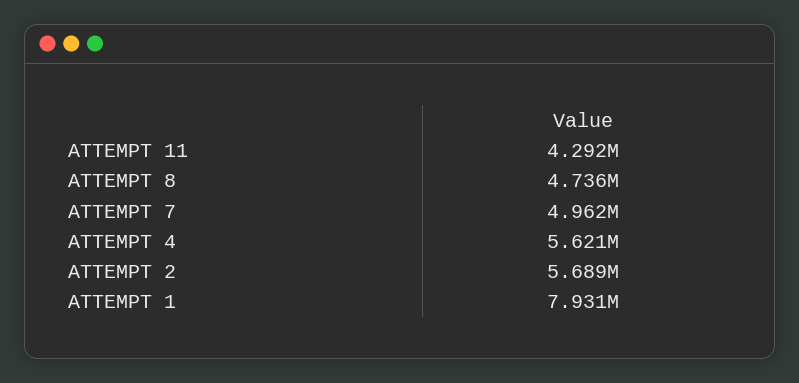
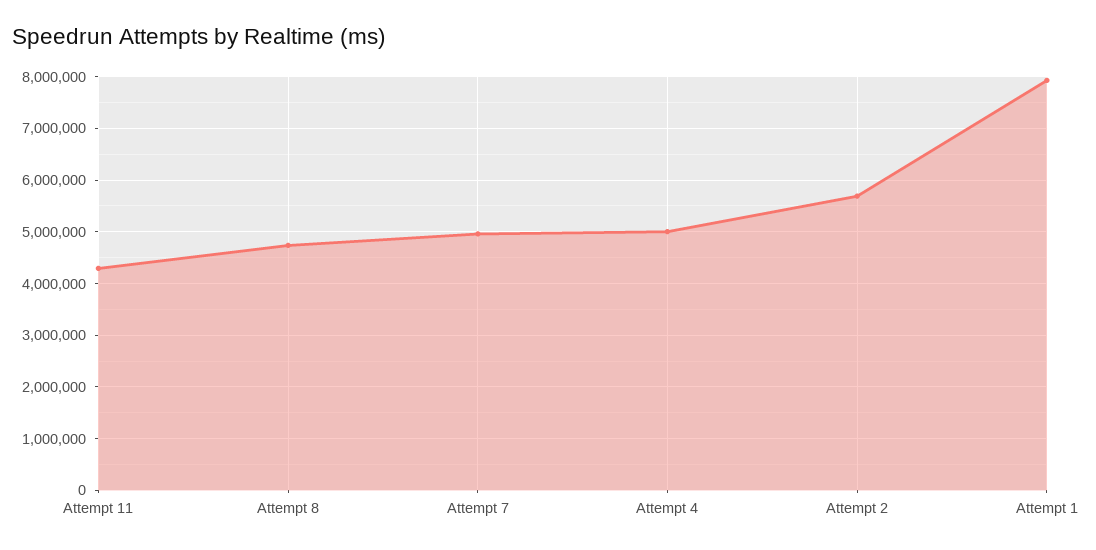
  {
    "ATTEMPT 11": 4292000,
    "ATTEMPT 8": 4736000,
    "ATTEMPT 7": 4962000,
-   "ATTEMPT 4": 5621000,
+   "ATTEMPT 4": 5000000,
    "ATTEMPT 2": 5689000,
    "ATTEMPT 1": 7931000
  }

